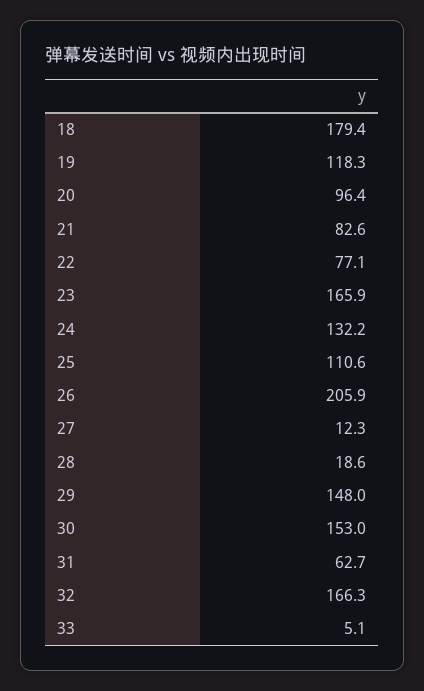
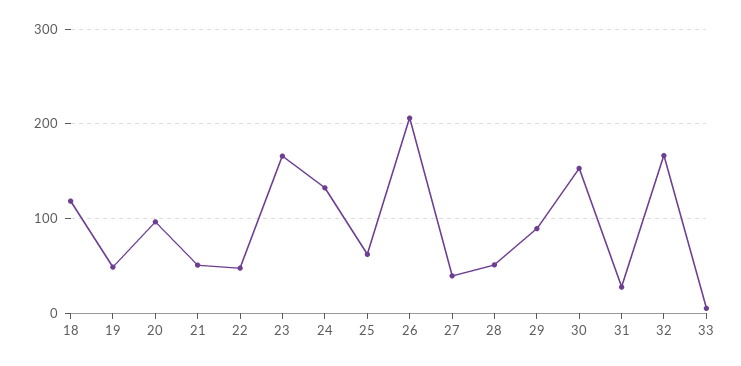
  {
-   "18": 179.4,
+   "18": 120,
-   "19": 118.3,
+   "19": 50,
    "20": 96.4,
-   "21": 82.6,
+   "21": 50,
-   "22": 77.1,
+   "22": 50,
    "23": 165.9,
    "24": 132.2,
-   "25": 110.6,
+   "25": 60,
    "26": 205.9,
-   "27": 12.3,
+   "27": 40,
-   "28": 18.6,
+   "28": 50,
-   "29": 148,
+   "29": 90,
    "30": 153,
-   "31": 62.7,
+   "31": 30,
    "32": 166.3,
    "33": 5.1
  }

